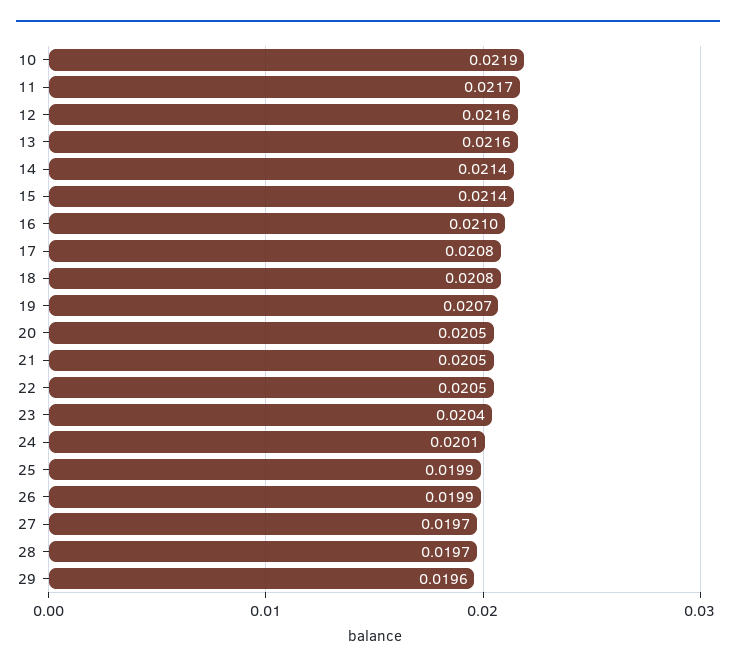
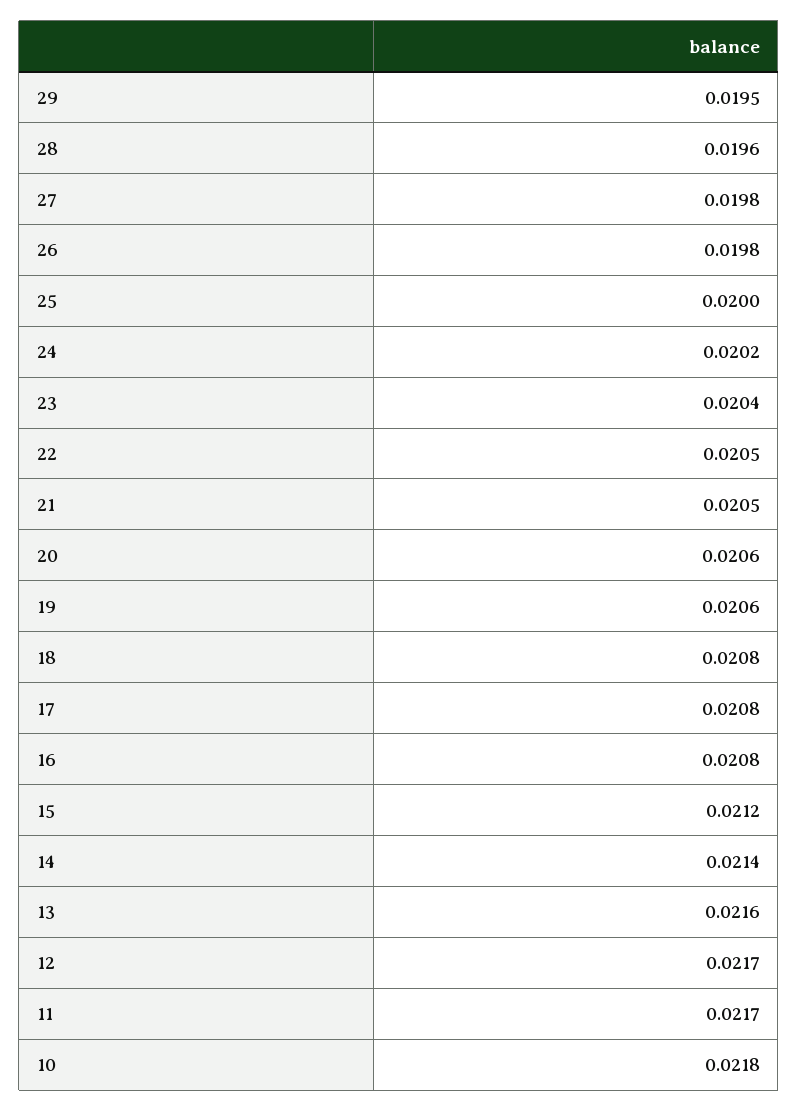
  {
-   "10": 0.0219,
+   "10": 0.0218,
    "11": 0.0217,
-   "12": 0.0216,
+   "12": 0.0217,
    "13": 0.0216,
    "14": 0.0214,
-   "15": 0.0214,
+   "15": 0.0212,
-   "16": 0.021,
+   "16": 0.0208,
    "17": 0.0208,
    "18": 0.0208,
-   "19": 0.0207,
+   "19": 0.0206,
-   "20": 0.0205,
+   "20": 0.0206,
    "21": 0.0205,
    "22": 0.0205,
    "23": 0.0204,
-   "24": 0.0201,
+   "24": 0.0202,
-   "25": 0.0199,
+   "25": 0.02,
-   "26": 0.0199,
+   "26": 0.0198,
-   "27": 0.0197,
+   "27": 0.0198,
-   "28": 0.0197,
+   "28": 0.0196,
-   "29": 0.0196
+   "29": 0.0195
  }

